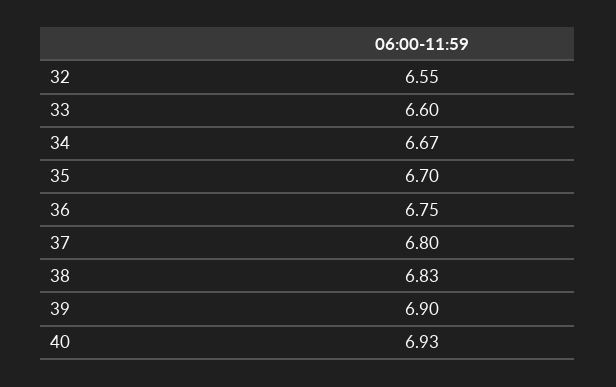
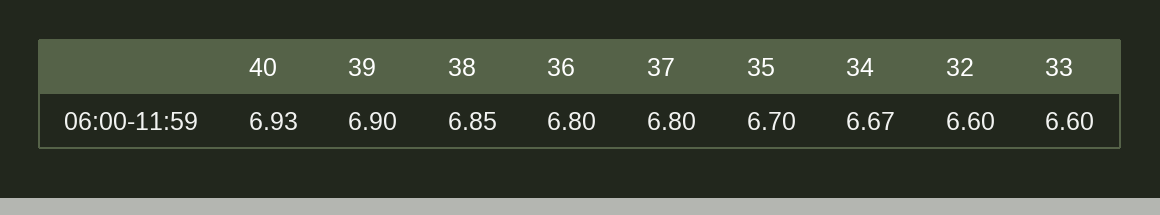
  {
-   "32": 6.55,
+   "32": 6.6,
    "33": 6.6,
    "34": 6.67,
    "35": 6.7,
-   "36": 6.75,
+   "36": 6.8,
    "37": 6.8,
-   "38": 6.83,
+   "38": 6.85,
    "39": 6.9,
    "40": 6.93
  }

